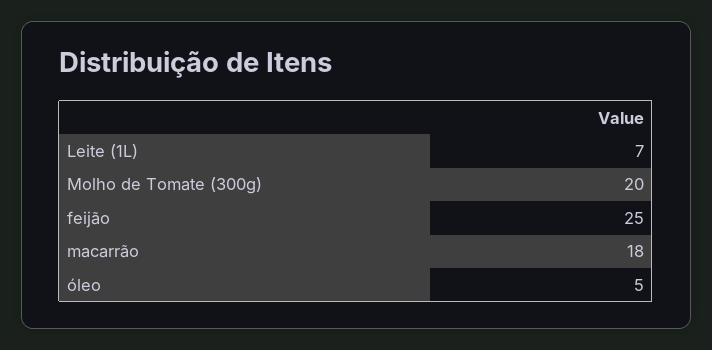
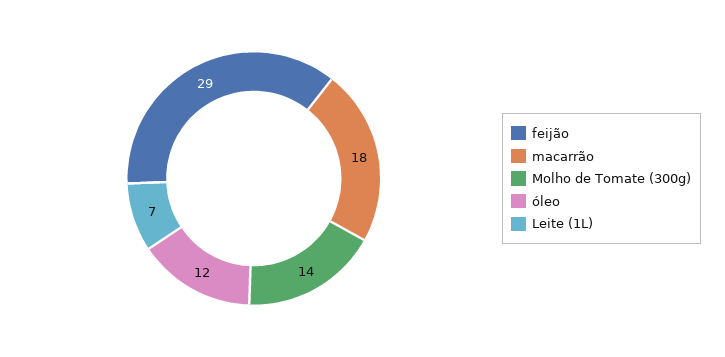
  {
    "Leite (1L)": 7,
-   "Molho de Tomate (300g)": 20,
+   "Molho de Tomate (300g)": 14,
-   "feijão": 25,
+   "feijão": 29,
    "macarrão": 18,
-   "óleo": 5
+   "óleo": 12
  }

